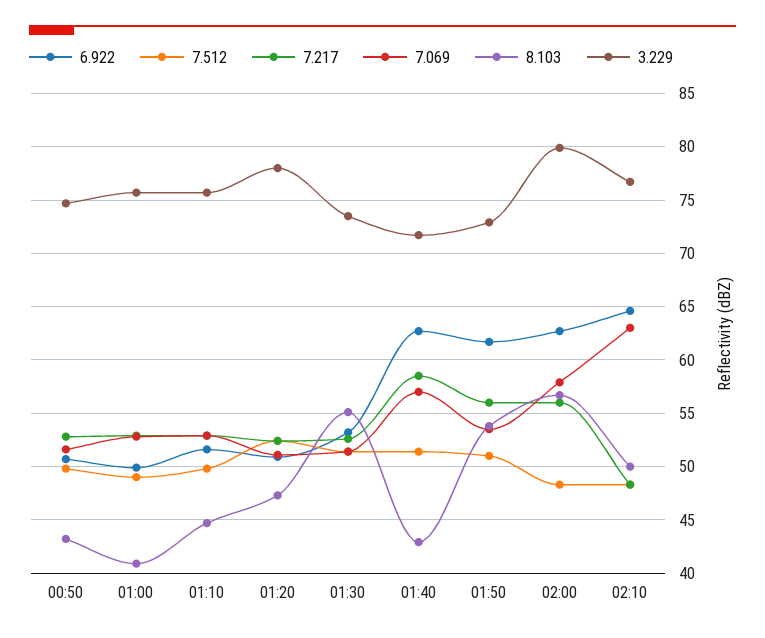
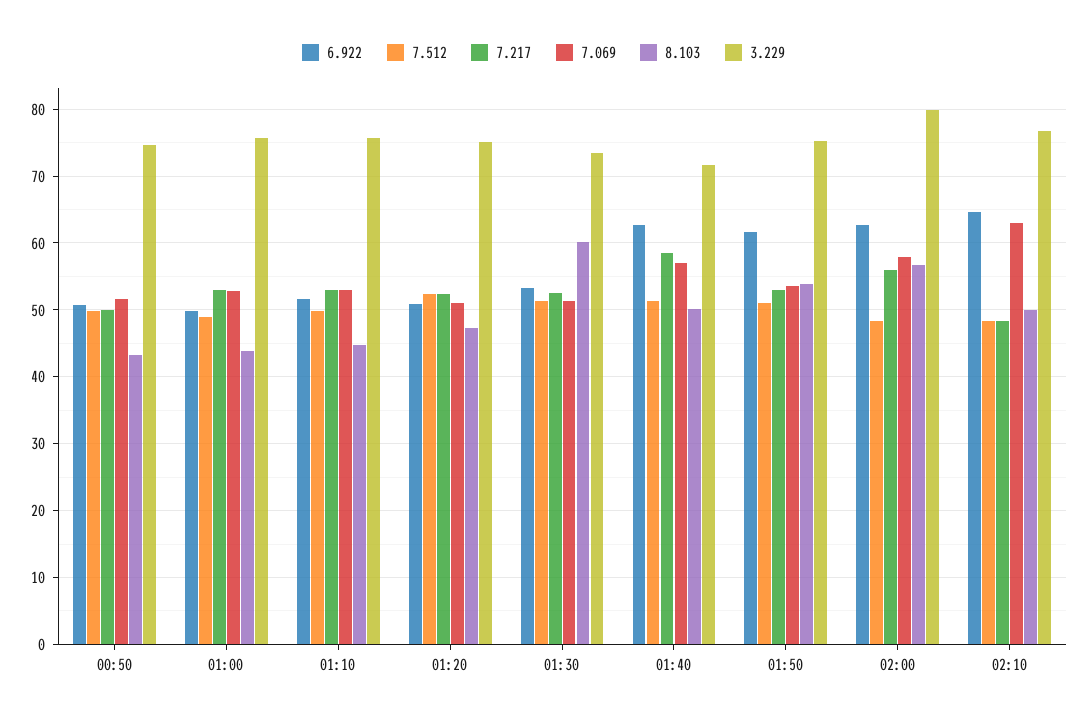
  {
    "6.922": {
      "00:50": 51,
      "01:00": 50,
      "01:10": 52,
      "01:20": 51,
      "01:30": 53,
      "01:40": 63,
      "01:50": 62,
      "02:00": 63,
      "02:10": 65
    },
    "7.512": {
      "00:50": 50,
      "01:00": 49,
      "01:10": 50,
      "01:20": 52,
      "01:30": 51,
      "01:40": 51,
      "01:50": 51,
      "02:00": 48,
      "02:10": 48
    },
    "7.217": {
-     "00:50": 53,
+     "00:50": 50,
      "01:00": 53,
      "01:10": 53,
      "01:20": 52,
      "01:30": 53,
      "01:40": 59,
-     "01:50": 56,
+     "01:50": 53,
      "02:00": 56,
      "02:10": 48
    },
    "7.069": {
      "00:50": 52,
      "01:00": 53,
      "01:10": 53,
      "01:20": 51,
      "01:30": 51,
      "01:40": 57,
      "01:50": 54,
      "02:00": 58,
      "02:10": 63
    },
    "8.103": {
      "00:50": 43,
-     "01:00": 41,
+     "01:00": 44,
      "01:10": 45,
      "01:20": 47,
-     "01:30": 55,
+     "01:30": 60,
-     "01:40": 43,
+     "01:40": 50,
      "01:50": 54,
      "02:00": 57,
      "02:10": 50
    },
    "3.229": {
      "00:50": 75,
      "01:00": 76,
      "01:10": 76,
-     "01:20": 78,
+     "01:20": 75,
      "01:30": 74,
      "01:40": 72,
-     "01:50": 73,
+     "01:50": 75,
      "02:00": 80,
      "02:10": 77
    }
  }

